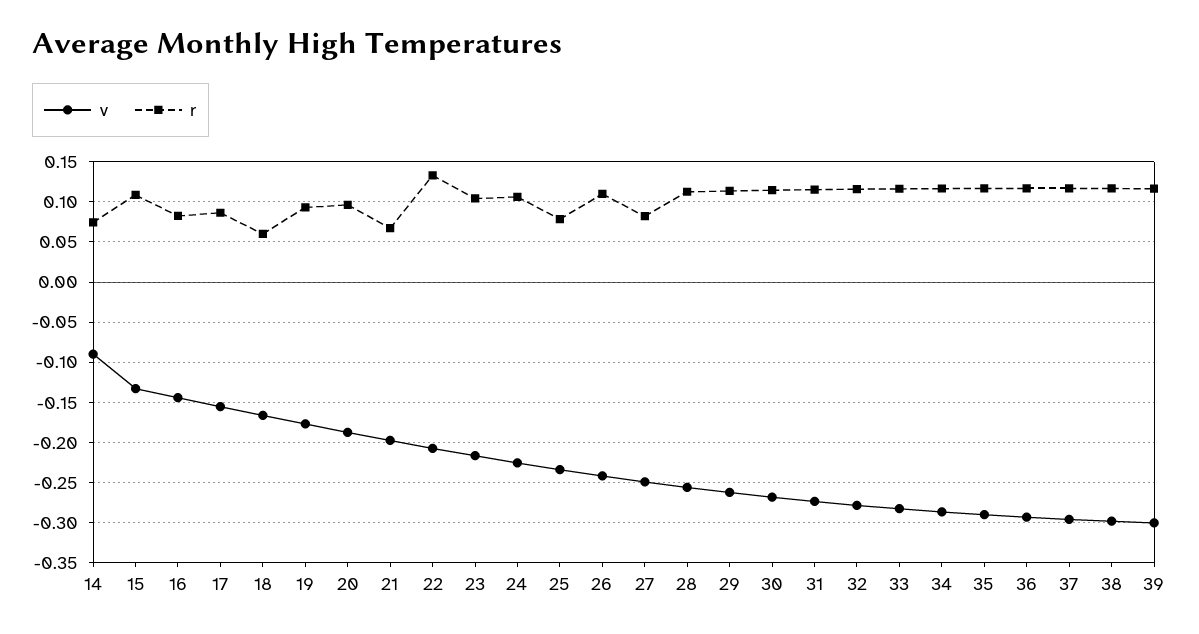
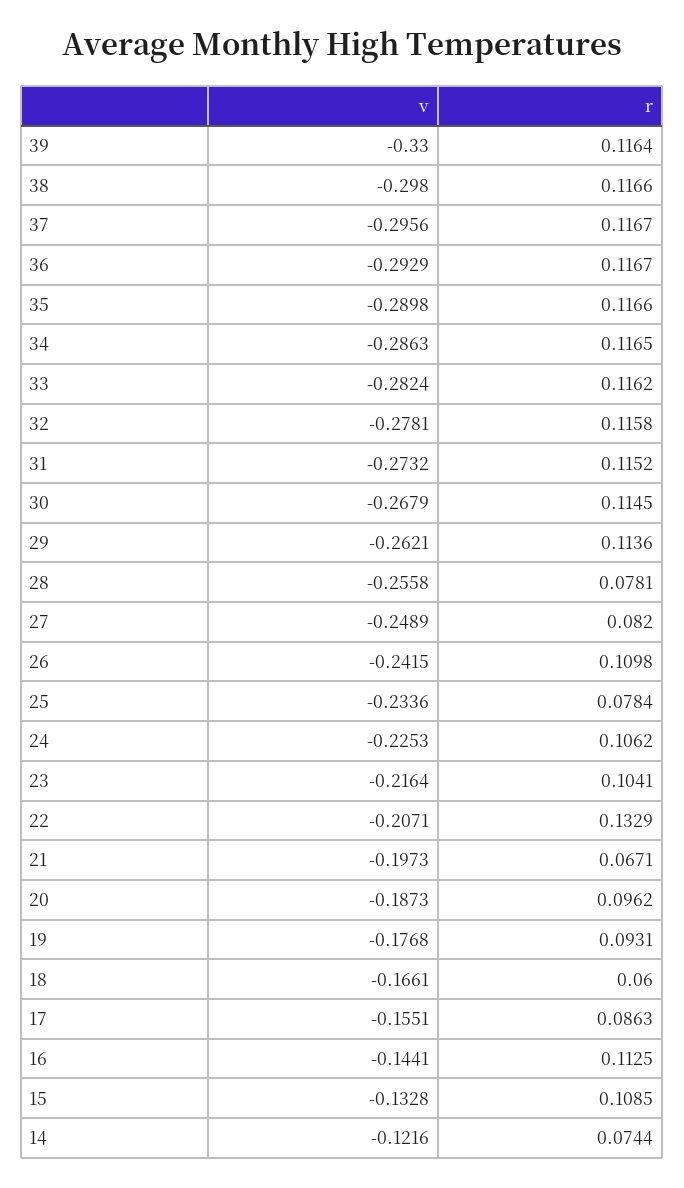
  {
    "v": {
-     "14": -0.09,
+     "14": -0.1216,
      "15": -0.1328,
      "16": -0.1441,
      "17": -0.1551,
      "18": -0.1661,
      "19": -0.1768,
      "20": -0.1873,
      "21": -0.1973,
      "22": -0.2071,
      "23": -0.2164,
      "24": -0.2253,
      "25": -0.2336,
      "26": -0.2415,
      "27": -0.2489,
      "28": -0.2558,
      "29": -0.2621,
      "30": -0.2679,
      "31": -0.2732,
      "32": -0.2781,
      "33": -0.2824,
      "34": -0.2863,
      "35": -0.2898,
      "36": -0.2929,
      "37": -0.2956,
      "38": -0.298,
-     "39": -0.3
+     "39": -0.33
    },
    "r": {
      "14": 0.0744,
      "15": 0.1085,
-     "16": 0.08,
+     "16": 0.1125,
      "17": 0.0863,
      "18": 0.06,
      "19": 0.0931,
      "20": 0.0962,
      "21": 0.0671,
      "22": 0.1329,
      "23": 0.1041,
      "24": 0.1062,
      "25": 0.0784,
      "26": 0.1098,
      "27": 0.082,
-     "28": 0.11,
+     "28": 0.0781,
      "29": 0.1136,
      "30": 0.1145,
      "31": 0.1152,
      "32": 0.1158,
      "33": 0.1162,
      "34": 0.1165,
      "35": 0.1166,
      "36": 0.1167,
      "37": 0.1167,
      "38": 0.1166,
      "39": 0.1164
    }
  }

